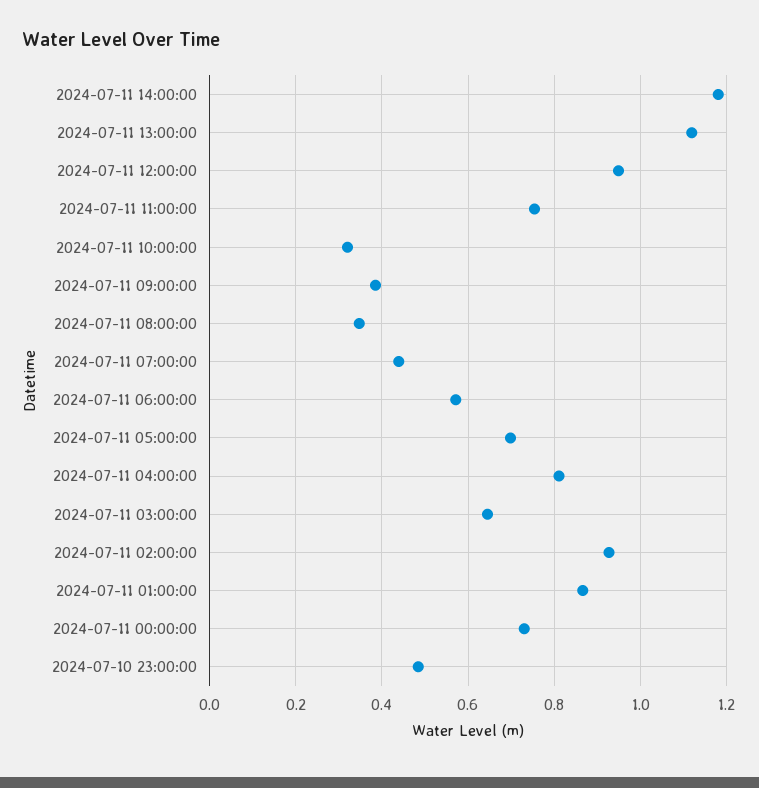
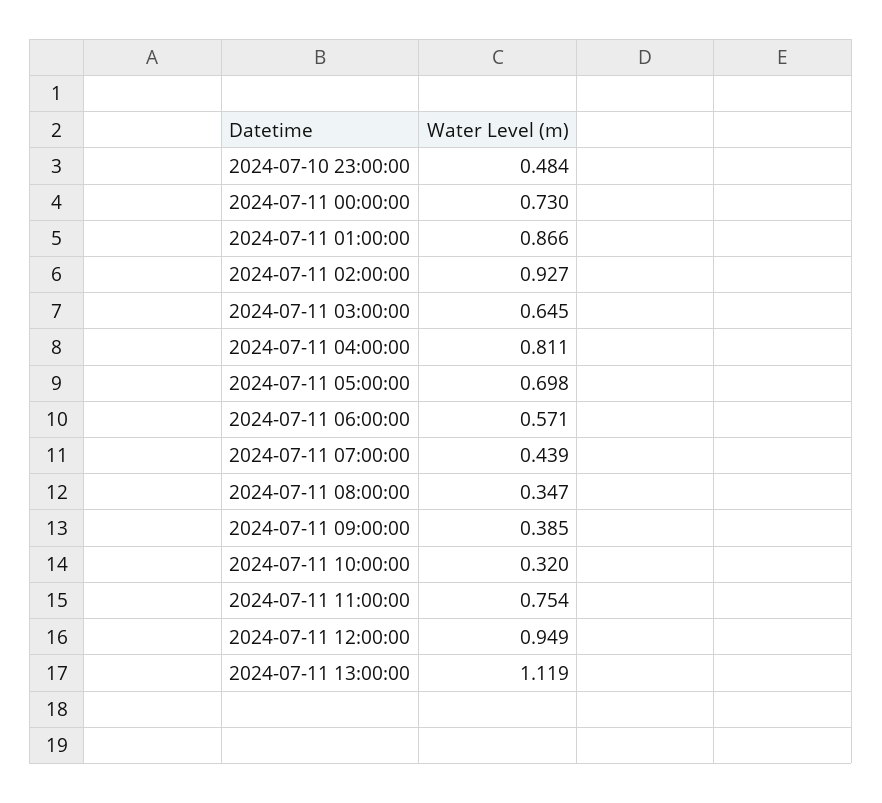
  {
-   "2024-07-11 14:00:00": 1.18,
    "2024-07-11 13:00:00": 1.119,
    "2024-07-11 12:00:00": 0.949,
    "2024-07-11 11:00:00": 0.754,
    "2024-07-11 10:00:00": 0.32,
    "2024-07-11 09:00:00": 0.385,
    "2024-07-11 08:00:00": 0.347,
    "2024-07-11 07:00:00": 0.439,
    "2024-07-11 06:00:00": 0.571,
    "2024-07-11 05:00:00": 0.698,
    "2024-07-11 04:00:00": 0.811,
    "2024-07-11 03:00:00": 0.645,
    "2024-07-11 02:00:00": 0.927,
    "2024-07-11 01:00:00": 0.866,
    "2024-07-11 00:00:00": 0.73,
    "2024-07-10 23:00:00": 0.484
  }

